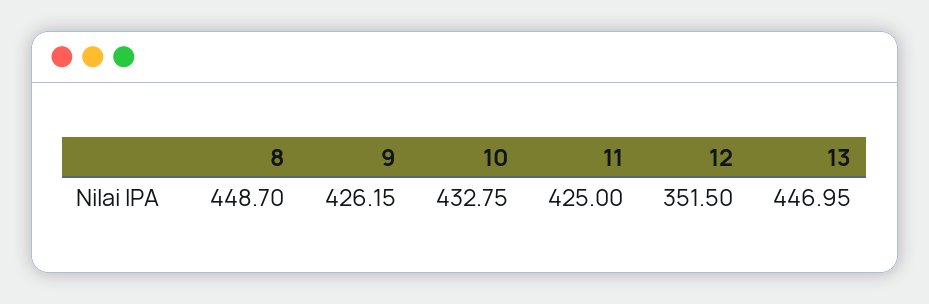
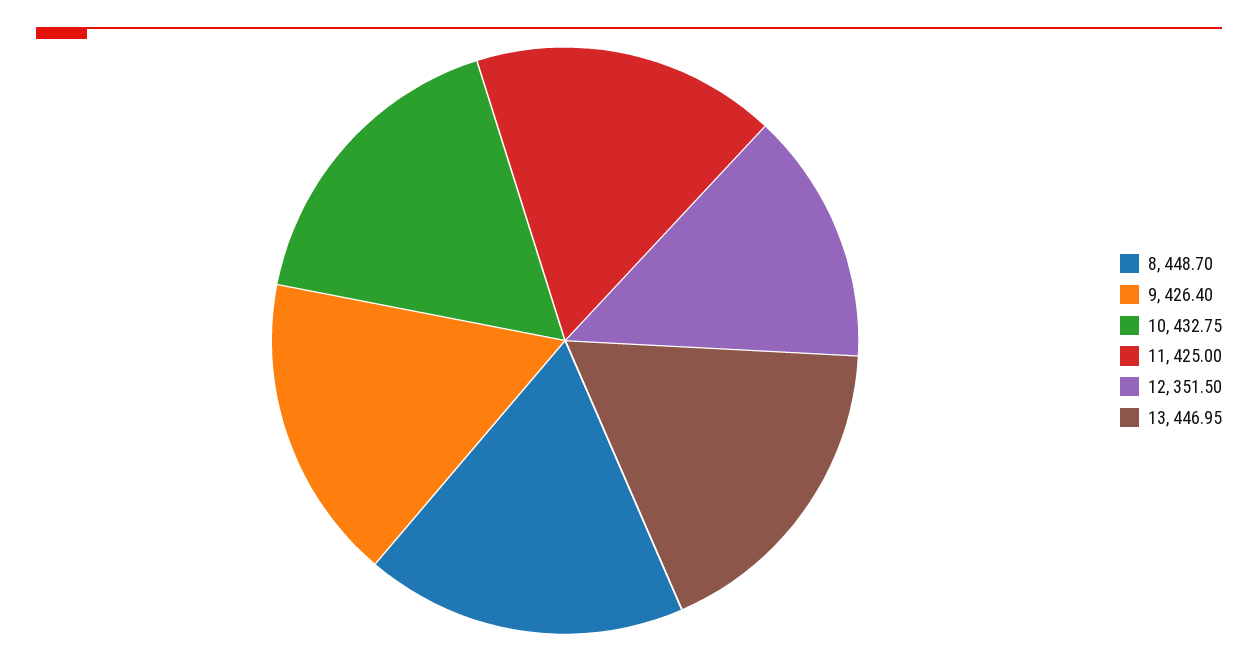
  {
    "8": 448.7,
-   "9": 426.15,
+   "9": 426.4,
    "10": 432.75,
    "11": 425,
    "12": 351.5,
    "13": 446.95
  }

